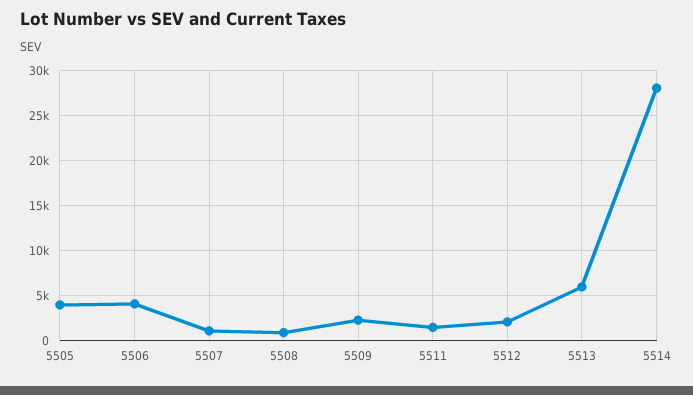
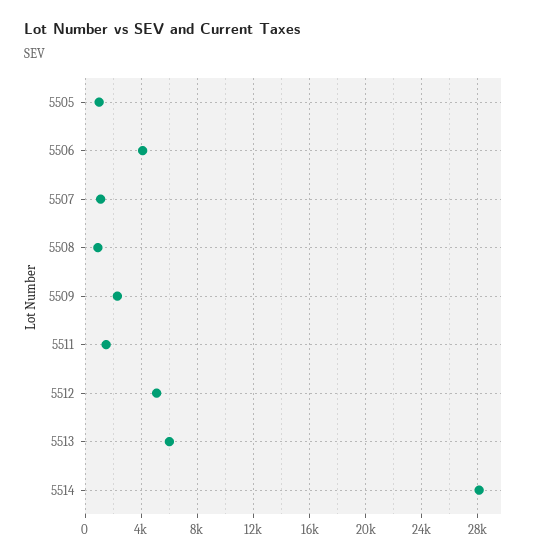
  {
-   "5505": 4000,
+   "5505": 1000,
    "5506": 4000,
    "5507": 1000,
    "5508": 1000,
    "5509": 2500,
    "5511": 1500,
-   "5512": 2000,
+   "5512": 5000,
    "5513": 6000,
    "5514": 28000
  }

